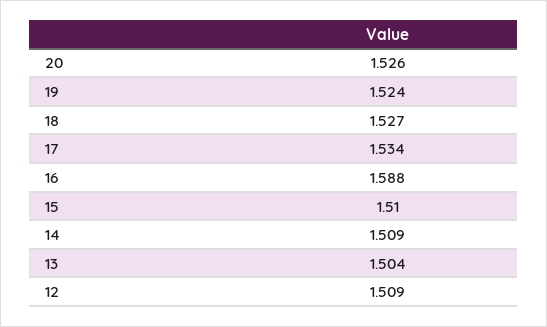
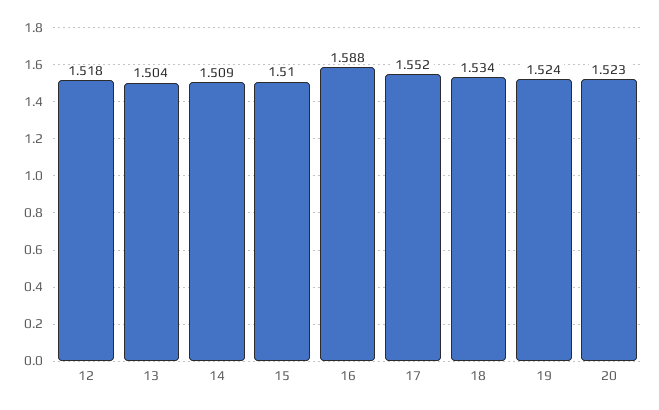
  {
-   "20": 1.526,
+   "20": 1.523,
    "19": 1.524,
-   "18": 1.527,
+   "18": 1.534,
-   "17": 1.534,
+   "17": 1.552,
    "16": 1.588,
    "15": 1.51,
    "14": 1.509,
    "13": 1.504,
-   "12": 1.509
+   "12": 1.518
  }

